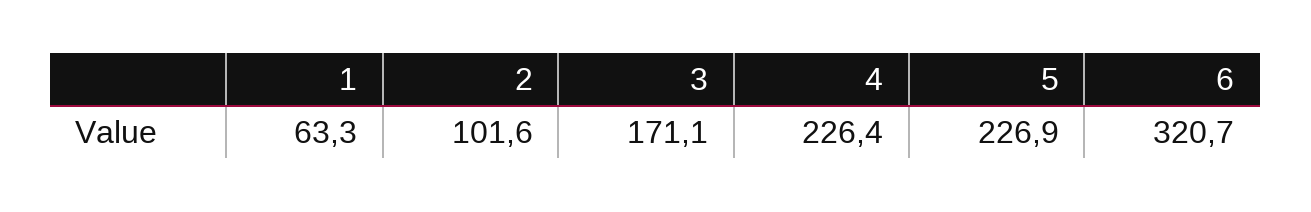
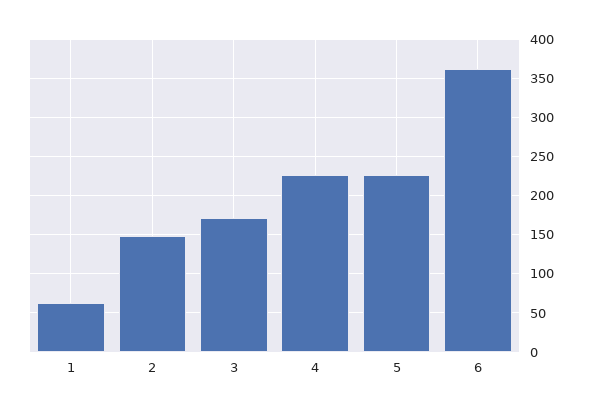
  {
    "1": 63.3,
-   "2": 101.6,
+   "2": 150,
    "3": 171.1,
    "4": 226.4,
    "5": 226.9,
-   "6": 320.7
+   "6": 360
  }

